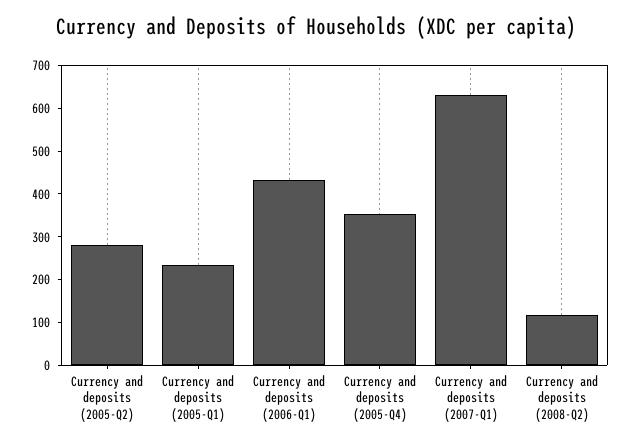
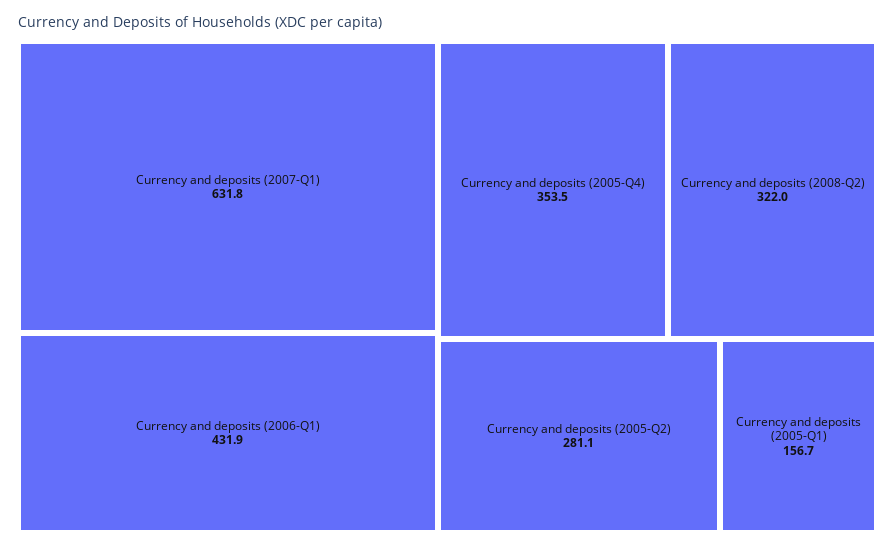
  {
    "Currency and deposits (2005-Q2)": 281.1,
-   "Currency and deposits (2005-Q1)": 240,
+   "Currency and deposits (2005-Q1)": 156.7,
    "Currency and deposits (2006-Q1)": 431.9,
    "Currency and deposits (2005-Q4)": 353.5,
    "Currency and deposits (2007-Q1)": 631.8,
-   "Currency and deposits (2008-Q2)": 120
+   "Currency and deposits (2008-Q2)": 322
  }

